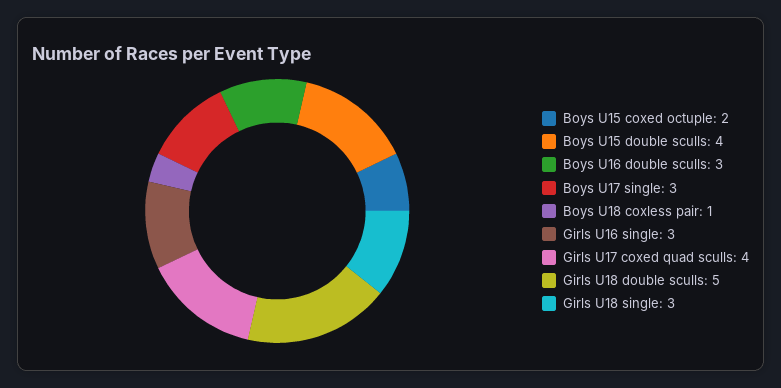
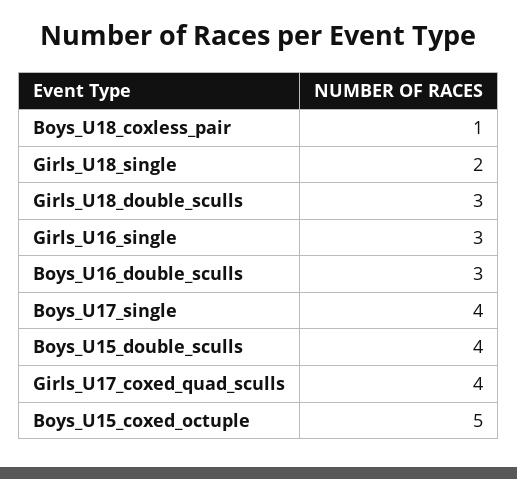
  {
-   "Boys U15 coxed octuple": 2,
+   "Boys U15 coxed octuple": 5,
    "Boys U15 double sculls": 4,
    "Boys U16 double sculls": 3,
-   "Boys U17 single": 3,
+   "Boys U17 single": 4,
    "Boys U18 coxless pair": 1,
    "Girls U16 single": 3,
    "Girls U17 coxed quad sculls": 4,
-   "Girls U18 double sculls": 5,
+   "Girls U18 double sculls": 3,
-   "Girls U18 single": 3
+   "Girls U18 single": 2
  }

